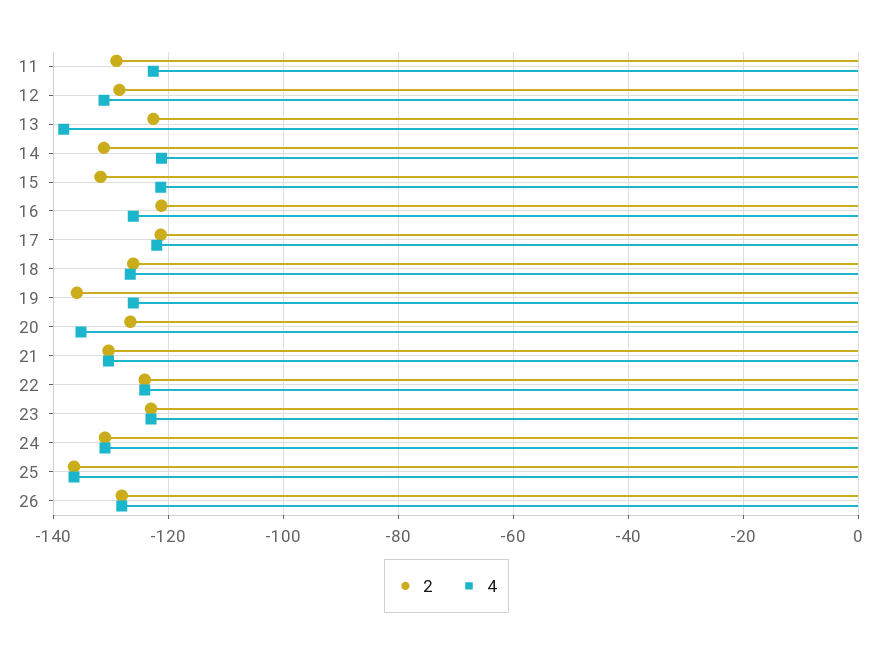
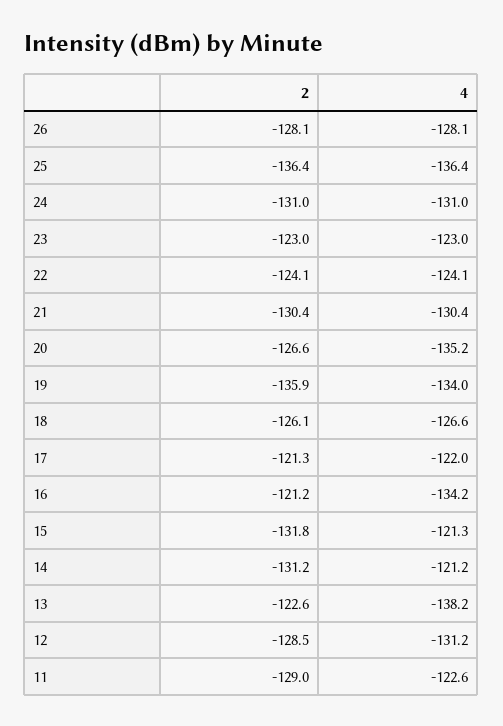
  {
    "2": {
      "11": -129,
      "12": -128.5,
      "13": -122.6,
      "14": -131.2,
      "15": -131.8,
      "16": -121.2,
      "17": -121.3,
      "18": -126.1,
      "19": -135.9,
      "20": -126.6,
      "21": -130.4,
      "22": -124.1,
      "23": -123,
      "24": -131,
      "25": -136.4,
      "26": -128.1
    },
    "4": {
      "11": -122.6,
      "12": -131.2,
      "13": -138.2,
      "14": -121.2,
      "15": -121.3,
-     "16": -126,
+     "16": -134.2,
      "17": -122,
      "18": -126.6,
-     "19": -126,
+     "19": -134,
      "20": -135.2,
      "21": -130.4,
      "22": -124.1,
      "23": -123,
      "24": -131,
      "25": -136.4,
      "26": -128.1
    }
  }

